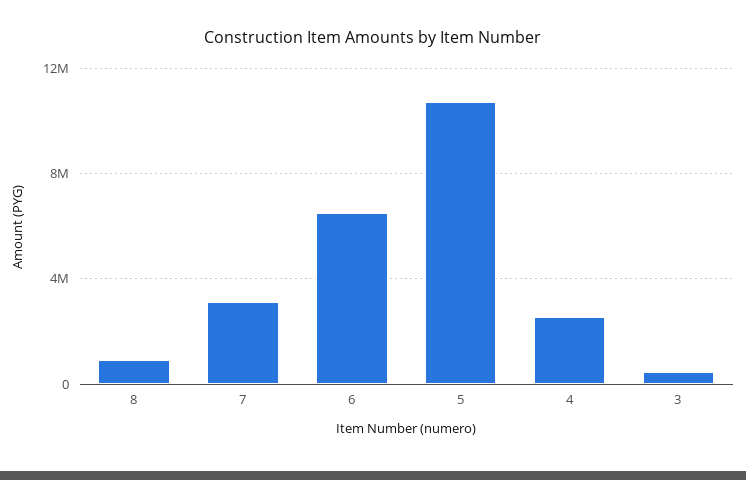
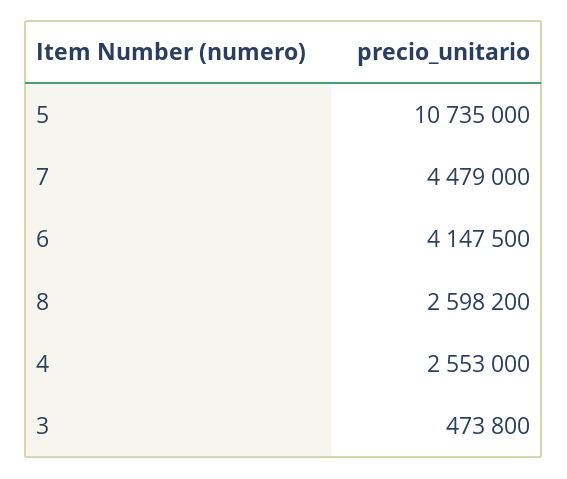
  {
-   "8": 1000000,
+   "8": 2598200,
-   "7": 3000000,
+   "7": 4479000,
-   "6": 6500000,
+   "6": 4147500,
    "5": 10735000,
    "4": 2553000,
    "3": 473800
  }

